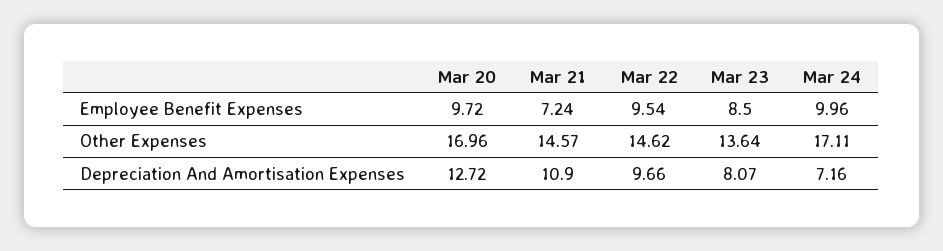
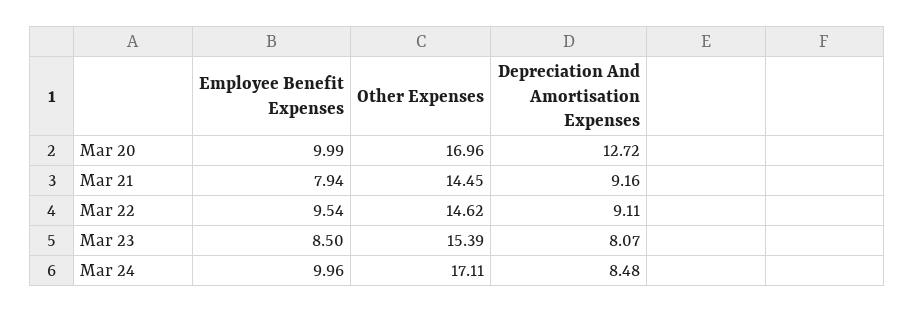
  {
    "Mar 20": {
-     "Employee Benefit Expenses": 9.72,
+     "Employee Benefit Expenses": 9.99,
      "Other Expenses": 16.96,
      "Depreciation And Amortisation Expenses": 12.72
    },
    "Mar 21": {
-     "Employee Benefit Expenses": 7.24,
+     "Employee Benefit Expenses": 7.94,
-     "Other Expenses": 14.57,
+     "Other Expenses": 14.45,
-     "Depreciation And Amortisation Expenses": 10.9
+     "Depreciation And Amortisation Expenses": 9.16
    },
    "Mar 22": {
      "Employee Benefit Expenses": 9.54,
      "Other Expenses": 14.62,
-     "Depreciation And Amortisation Expenses": 9.66
+     "Depreciation And Amortisation Expenses": 9.11
    },
    "Mar 23": {
      "Employee Benefit Expenses": 8.5,
-     "Other Expenses": 13.64,
+     "Other Expenses": 15.39,
      "Depreciation And Amortisation Expenses": 8.07
    },
    "Mar 24": {
      "Employee Benefit Expenses": 9.96,
      "Other Expenses": 17.11,
-     "Depreciation And Amortisation Expenses": 7.16
+     "Depreciation And Amortisation Expenses": 8.48
    }
  }

